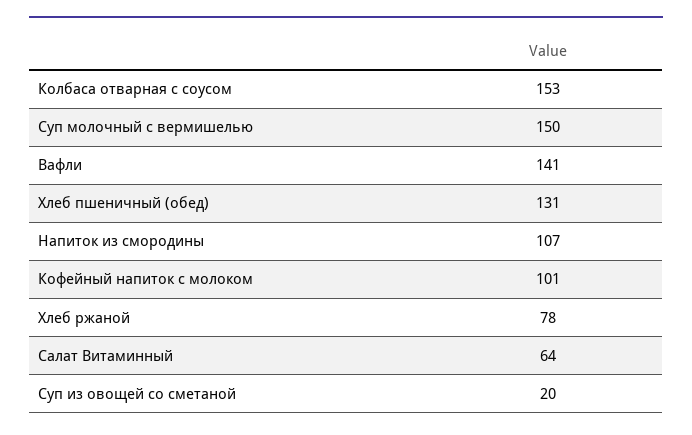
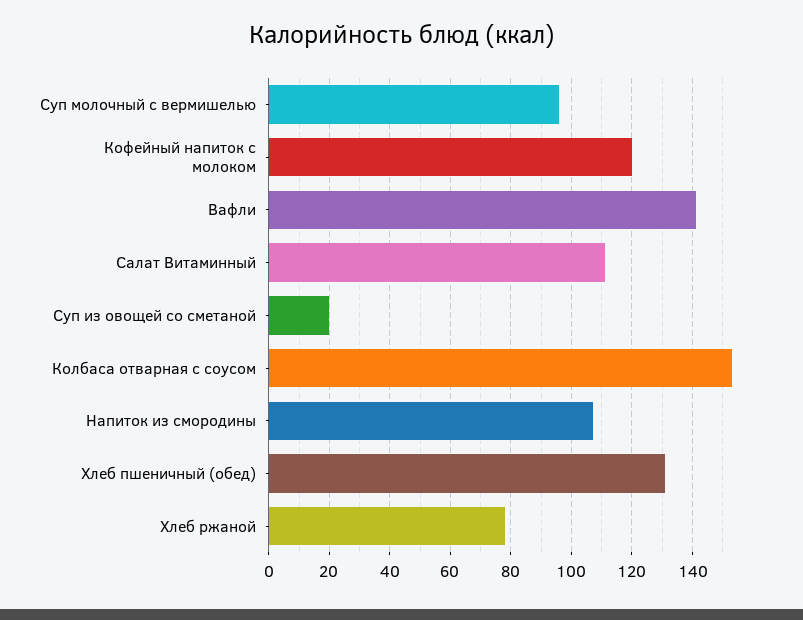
  {
    "Колбаса отварная с соусом": 153,
-   "Суп молочный с вермишелью": 150,
+   "Суп молочный с вермишелью": 95,
    "Вафли": 141,
    "Хлеб пшеничный (обед)": 131,
    "Напиток из смородины": 107,
-   "Кофейный напиток с молоком": 101,
+   "Кофейный напиток с молоком": 120,
    "Хлеб ржаной": 78,
-   "Салат Витаминный": 64,
+   "Салат Витаминный": 110,
    "Суп из овощей со сметаной": 20
  }

